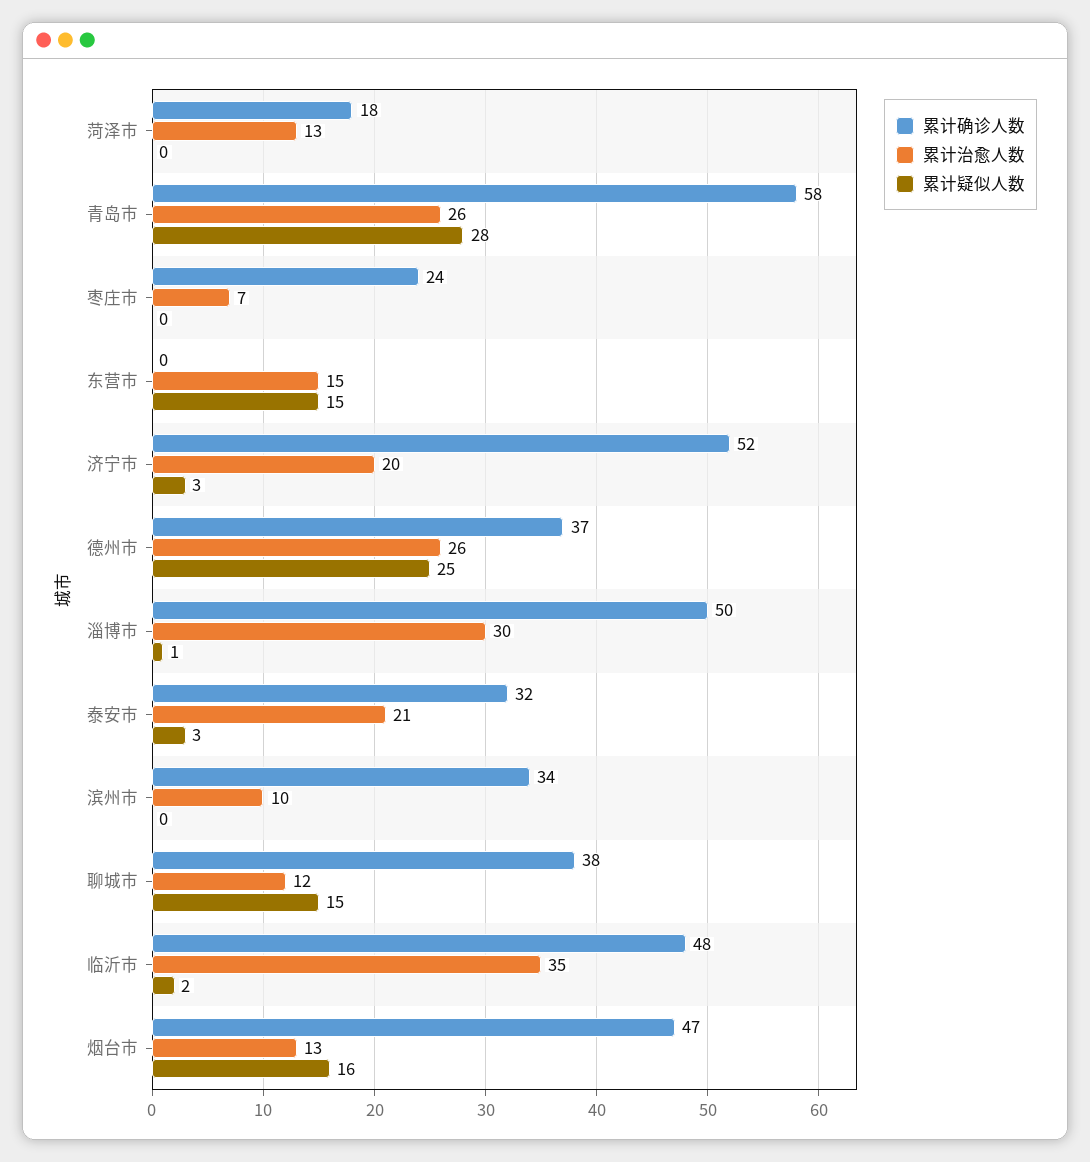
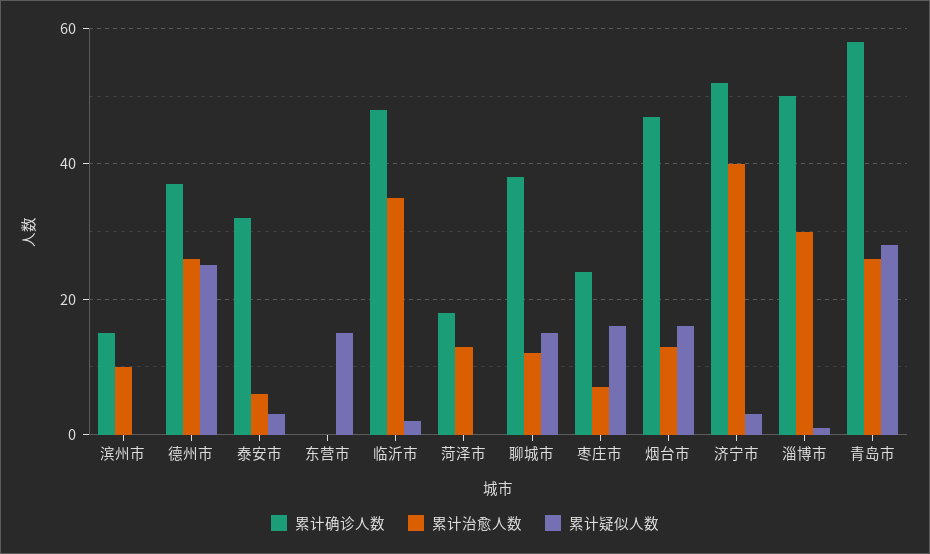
  {
    "累计确诊人数": {
      "菏泽市": 18,
      "青岛市": 58,
      "枣庄市": 24,
      "东营市": 0,
      "济宁市": 52,
      "德州市": 37,
      "淄博市": 50,
      "泰安市": 32,
-     "滨州市": 34,
+     "滨州市": 15,
      "聊城市": 38,
      "临沂市": 48,
      "烟台市": 47
    },
    "累计治愈人数": {
      "菏泽市": 13,
      "青岛市": 26,
      "枣庄市": 7,
-     "东营市": 15,
+     "东营市": 0,
-     "济宁市": 20,
+     "济宁市": 40,
      "德州市": 26,
      "淄博市": 30,
-     "泰安市": 21,
+     "泰安市": 5,
      "滨州市": 10,
      "聊城市": 12,
      "临沂市": 35,
      "烟台市": 13
    },
    "累计疑似人数": {
      "菏泽市": 0,
      "青岛市": 28,
-     "枣庄市": 0,
+     "枣庄市": 15,
      "东营市": 15,
      "济宁市": 3,
      "德州市": 25,
      "淄博市": 1,
      "泰安市": 3,
      "滨州市": 0,
      "聊城市": 15,
      "临沂市": 2,
      "烟台市": 16
    }
  }

